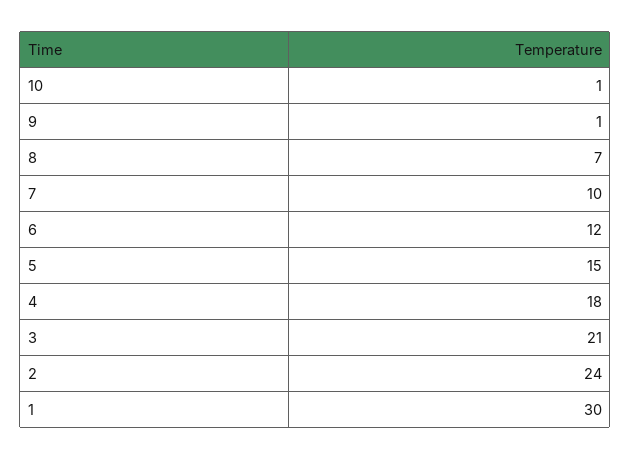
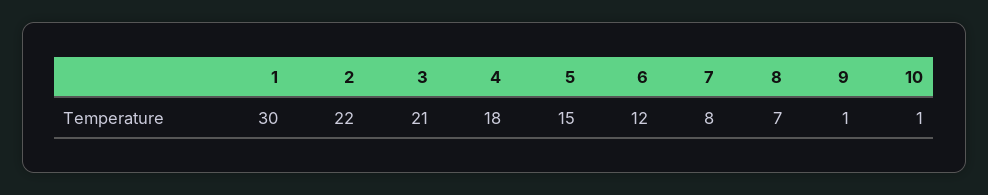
  {
    "10": 1,
    "9": 1,
    "8": 7,
-   "7": 10,
+   "7": 8,
    "6": 12,
    "5": 15,
    "4": 18,
    "3": 21,
-   "2": 24,
+   "2": 22,
    "1": 30
  }

